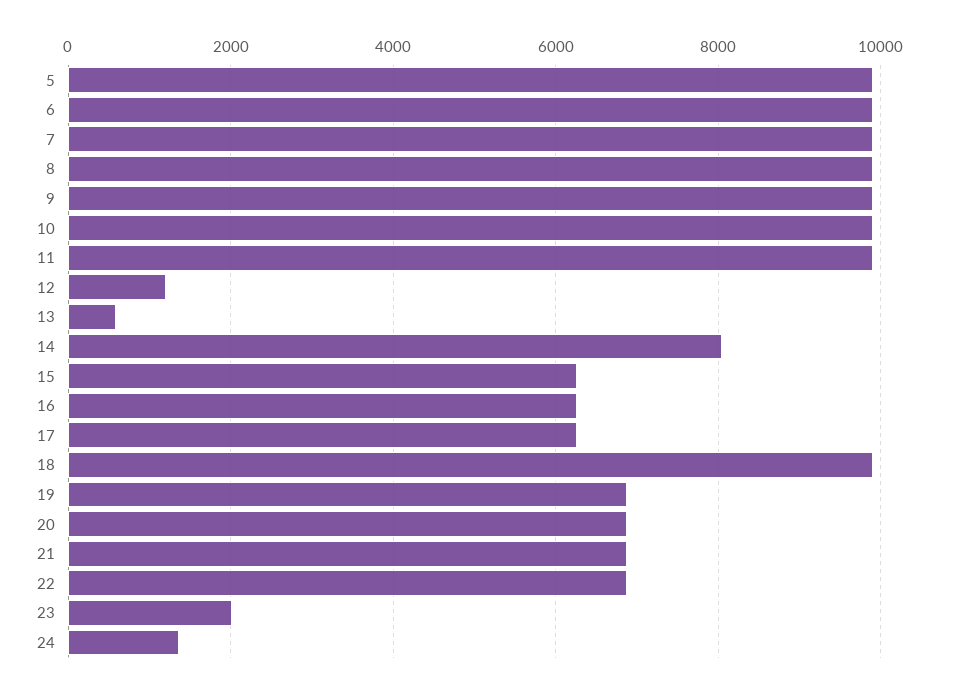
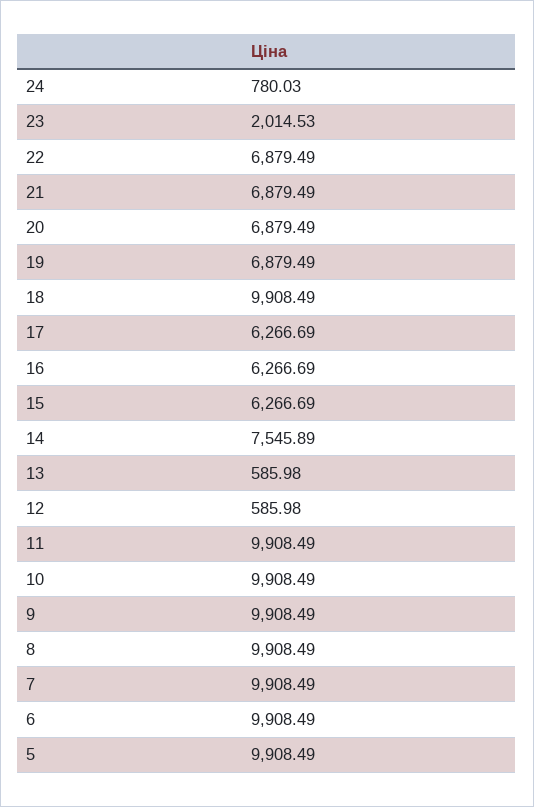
  {
    "5": 9908.49,
    "6": 9908.49,
    "7": 9908.49,
    "8": 9908.49,
    "9": 9908.49,
    "10": 9908.49,
    "11": 9908.49,
-   "12": 1200,
+   "12": 585.98,
    "13": 585.98,
-   "14": 8000,
+   "14": 7545.89,
    "15": 6266.69,
    "16": 6266.69,
    "17": 6266.69,
    "18": 9908.49,
    "19": 6879.49,
    "20": 6879.49,
    "21": 6879.49,
    "22": 6879.49,
    "23": 2014.53,
-   "24": 1400
+   "24": 780.03
  }

